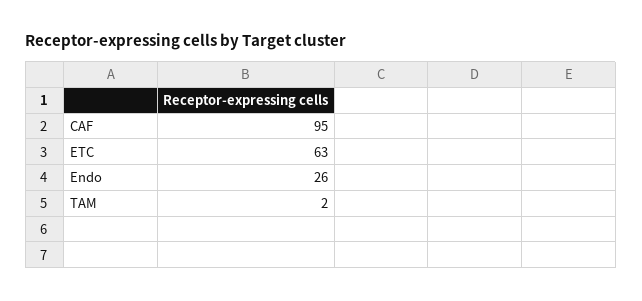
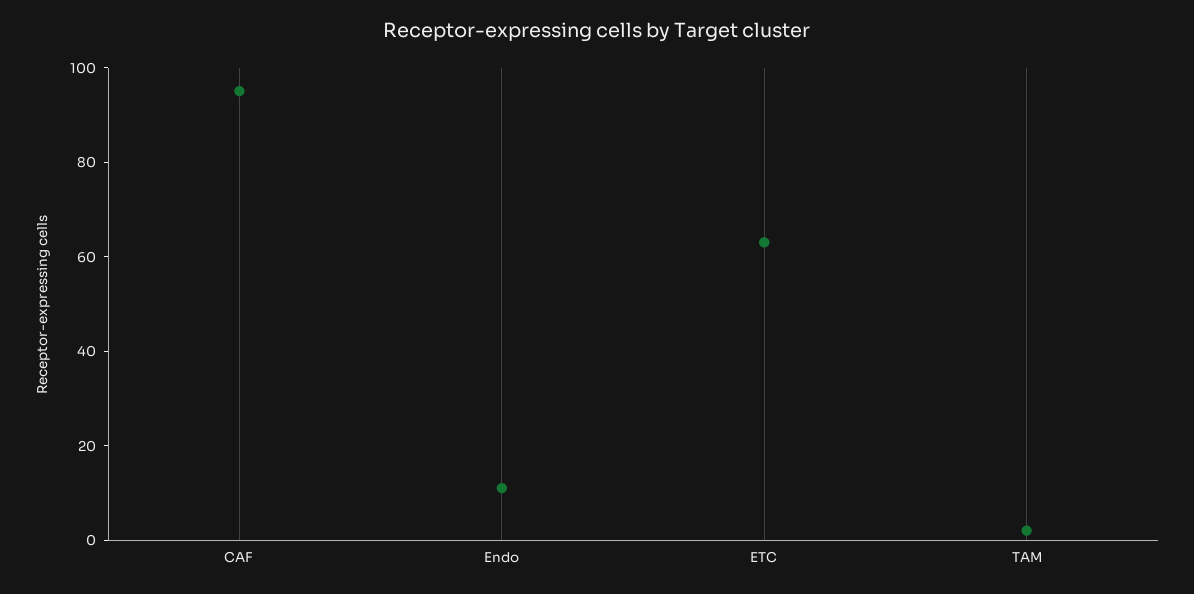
  {
    "CAF": 95,
    "ETC": 63,
-   "Endo": 26,
+   "Endo": 10,
    "TAM": 2
  }

